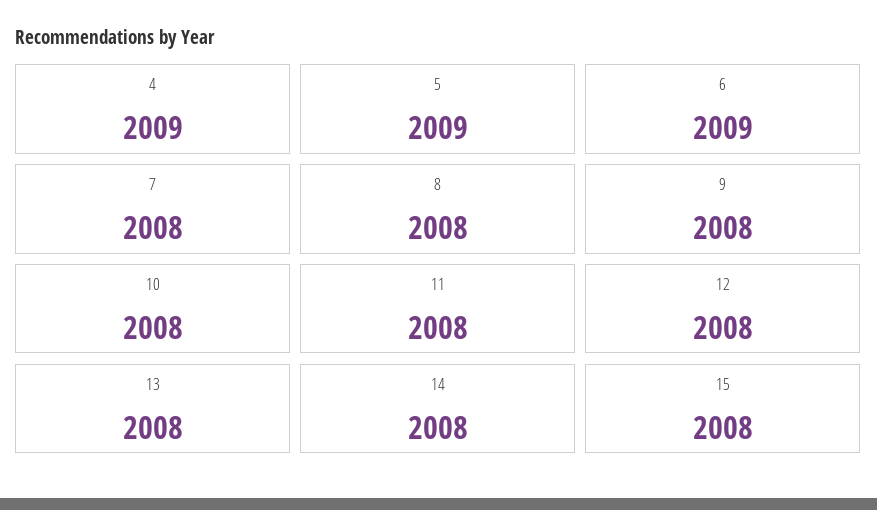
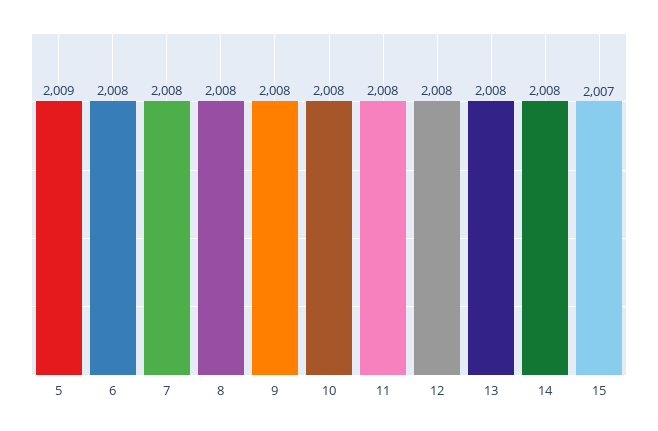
  {
-   "4": 2009,
    "5": 2009,
-   "6": 2009,
+   "6": 2008,
    "7": 2008,
    "8": 2008,
    "9": 2008,
    "10": 2008,
    "11": 2008,
    "12": 2008,
    "13": 2008,
    "14": 2008,
-   "15": 2008
+   "15": 2007
  }

